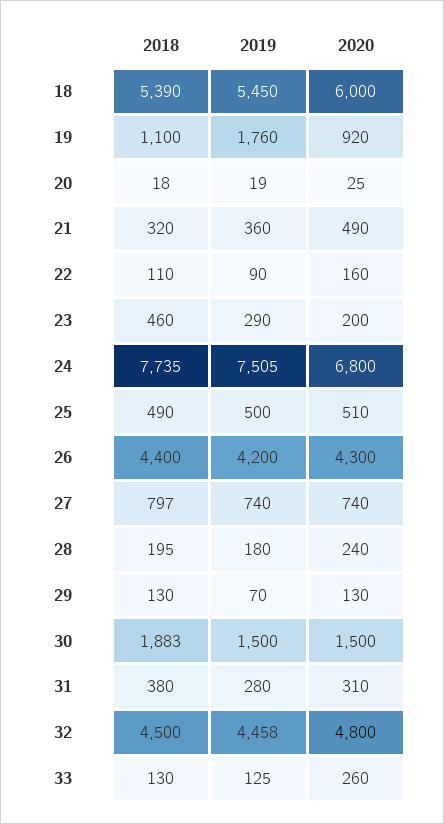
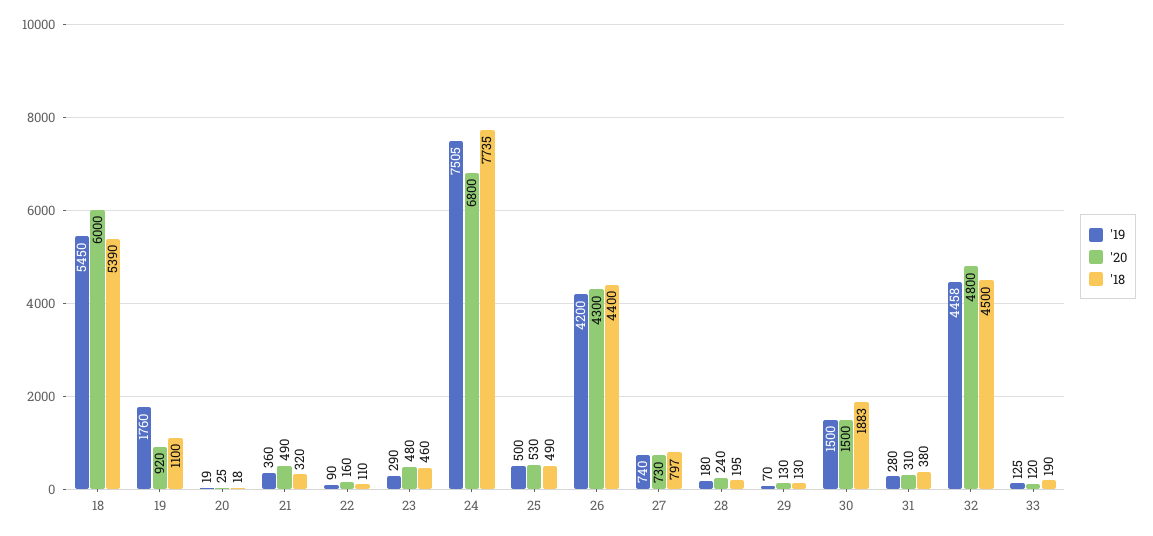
  {
    "2018": {
      "18": 5390,
      "19": 1100,
      "20": 18,
      "21": 320,
      "22": 110,
      "23": 460,
      "24": 7735,
      "25": 490,
      "26": 4400,
      "27": 797,
      "28": 195,
      "29": 130,
      "30": 1883,
      "31": 380,
      "32": 4500,
-     "33": 130
+     "33": 190
    },
    "2019": {
      "18": 5450,
      "19": 1760,
      "20": 19,
      "21": 360,
      "22": 90,
      "23": 290,
      "24": 7505,
      "25": 500,
      "26": 4200,
      "27": 740,
      "28": 180,
      "29": 70,
      "30": 1500,
      "31": 280,
      "32": 4458,
      "33": 125
    },
    "2020": {
      "18": 6000,
      "19": 920,
      "20": 25,
      "21": 490,
      "22": 160,
-     "23": 200,
+     "23": 480,
      "24": 6800,
-     "25": 510,
+     "25": 530,
      "26": 4300,
-     "27": 740,
+     "27": 730,
      "28": 240,
      "29": 130,
      "30": 1500,
      "31": 310,
      "32": 4800,
-     "33": 260
+     "33": 120
    }
  }

